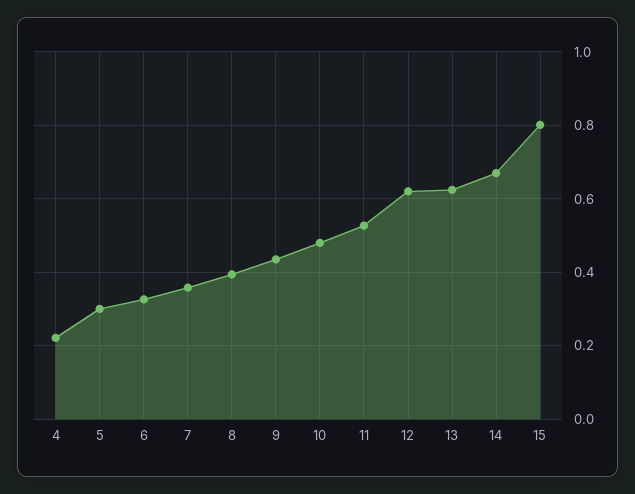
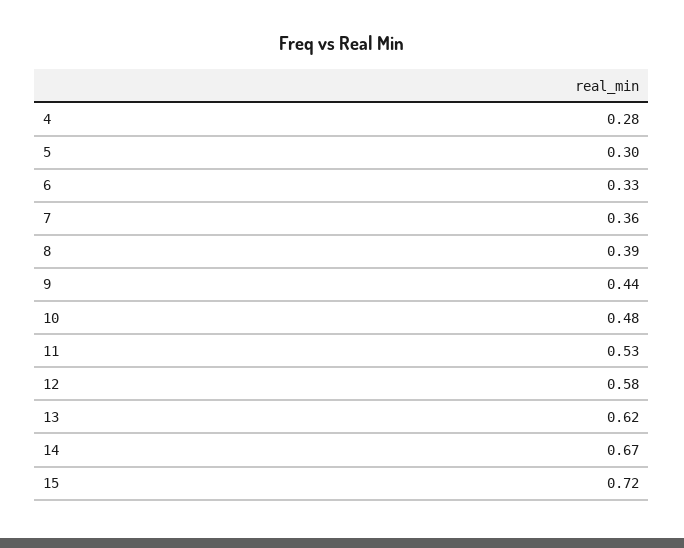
  {
-   "4": 0.22,
+   "4": 0.28,
    "5": 0.3,
    "6": 0.33,
    "7": 0.36,
    "8": 0.39,
    "9": 0.44,
    "10": 0.48,
    "11": 0.53,
-   "12": 0.62,
+   "12": 0.58,
    "13": 0.62,
    "14": 0.67,
-   "15": 0.8
+   "15": 0.72
  }

